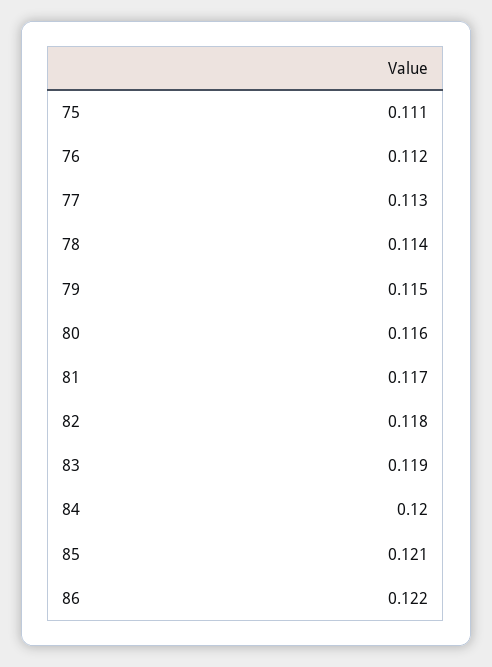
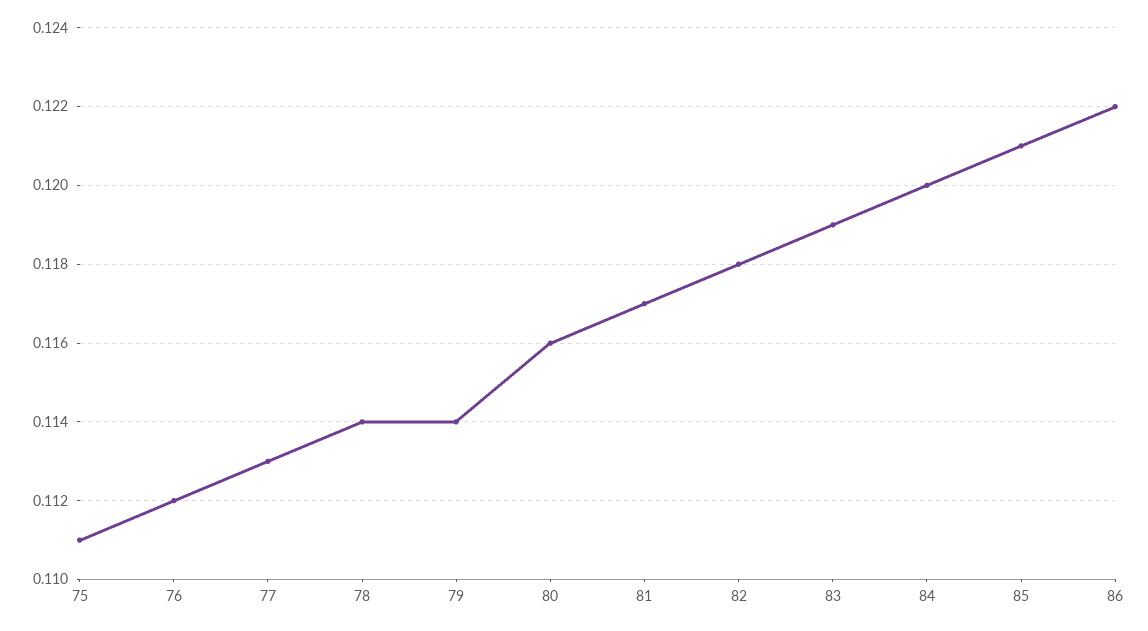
  {
    "75": 0.111,
    "76": 0.112,
    "77": 0.113,
    "78": 0.114,
-   "79": 0.115,
+   "79": 0.114,
    "80": 0.116,
    "81": 0.117,
    "82": 0.118,
    "83": 0.119,
    "84": 0.12,
    "85": 0.121,
    "86": 0.122
  }

